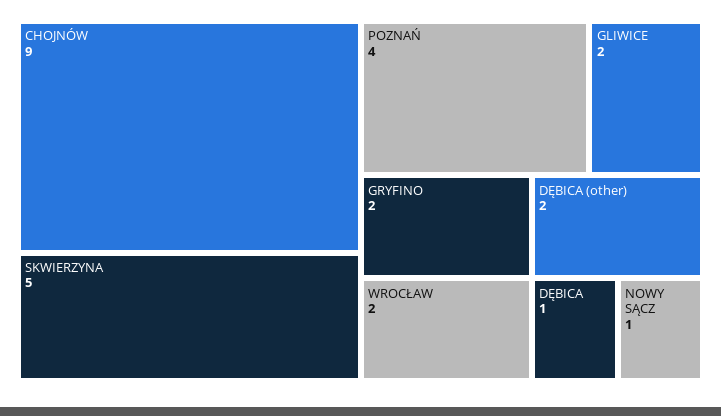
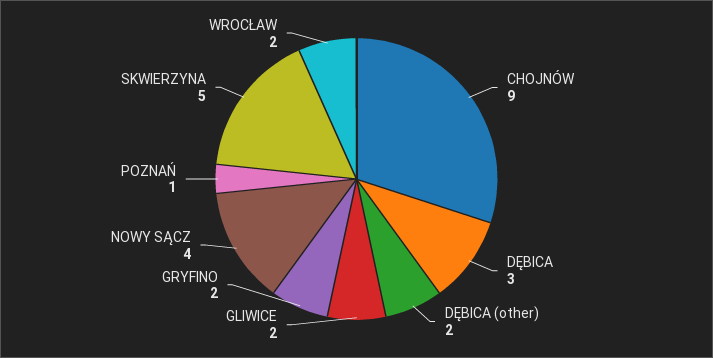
  {
    "CHOJNÓW": 9,
    "SKWIERZYNA": 5,
-   "POZNAŃ": 4,
+   "POZNAŃ": 1,
    "GLIWICE": 2,
    "GRYFINO": 2,
    "WROCŁAW": 2,
    "DĘBICA (other)": 2,
-   "DĘBICA": 1,
+   "DĘBICA": 3,
-   "NOWY SĄCZ": 1
+   "NOWY SĄCZ": 4
  }

